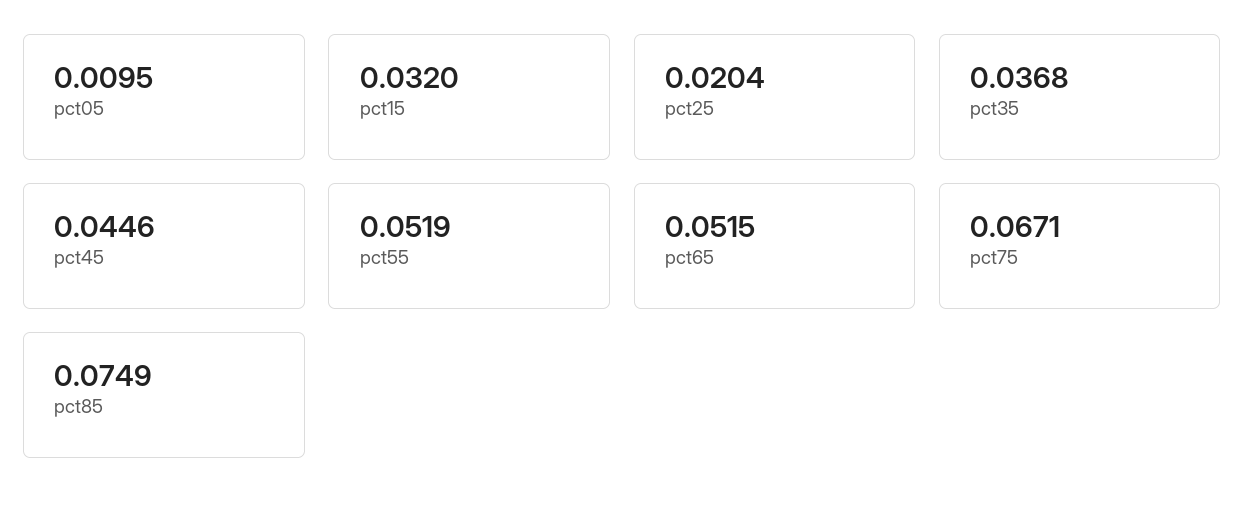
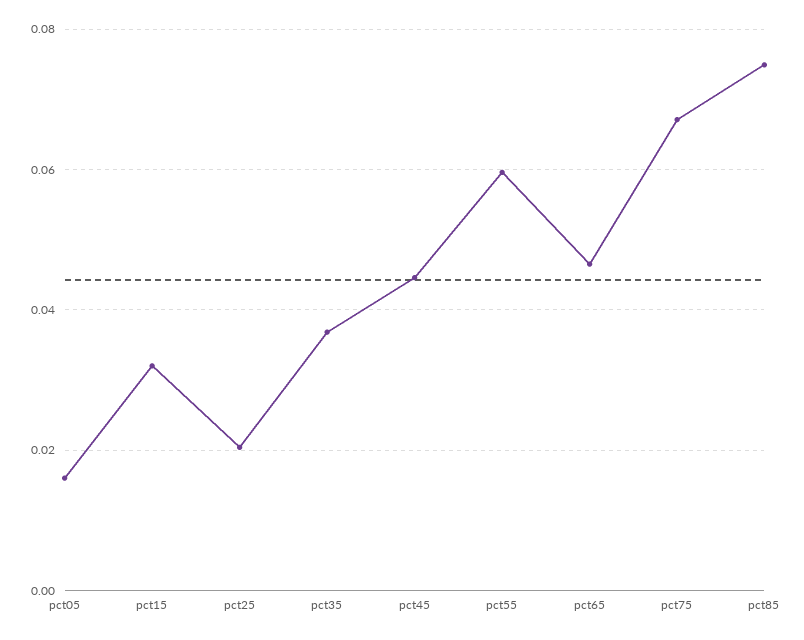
  {
-   "pct05": 0.0095,
+   "pct05": 0.016,
    "pct15": 0.032,
    "pct25": 0.0204,
    "pct35": 0.0368,
    "pct45": 0.0446,
-   "pct55": 0.0519,
+   "pct55": 0.06,
-   "pct65": 0.0515,
+   "pct65": 0.046,
    "pct75": 0.0671,
    "pct85": 0.0749
  }

